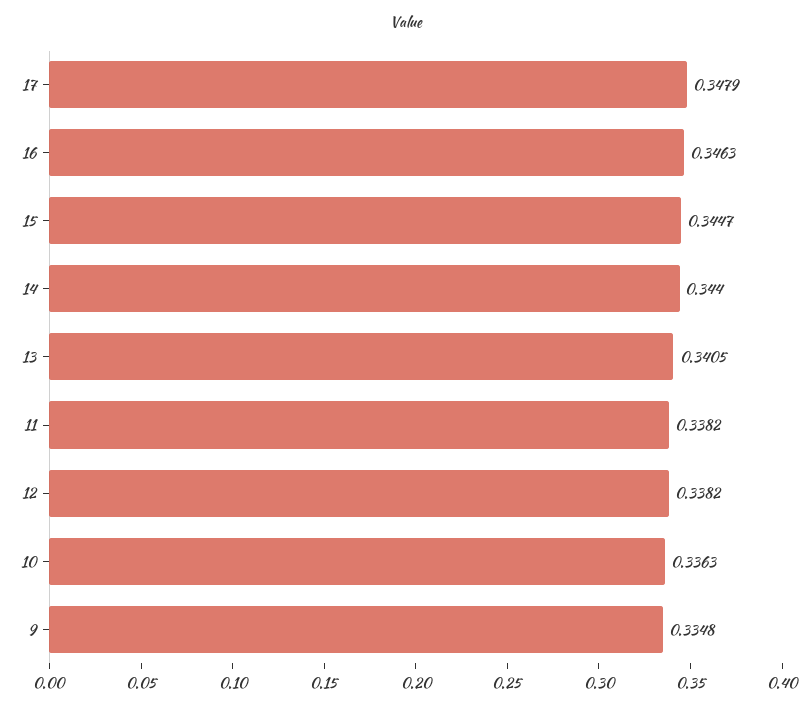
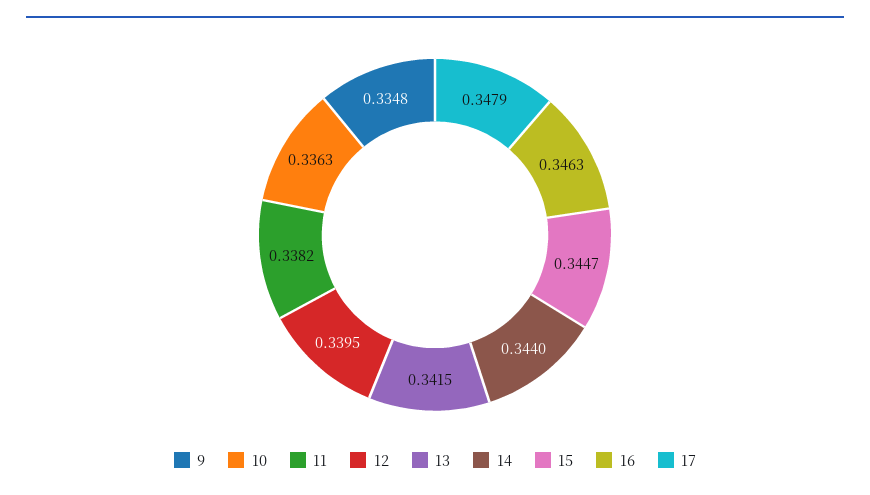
  {
    "17": 0.3479,
    "16": 0.3463,
    "15": 0.3447,
    "14": 0.344,
-   "13": 0.3405,
+   "13": 0.3415,
    "11": 0.3382,
-   "12": 0.3382,
+   "12": 0.3395,
    "10": 0.3363,
    "9": 0.3348
  }

